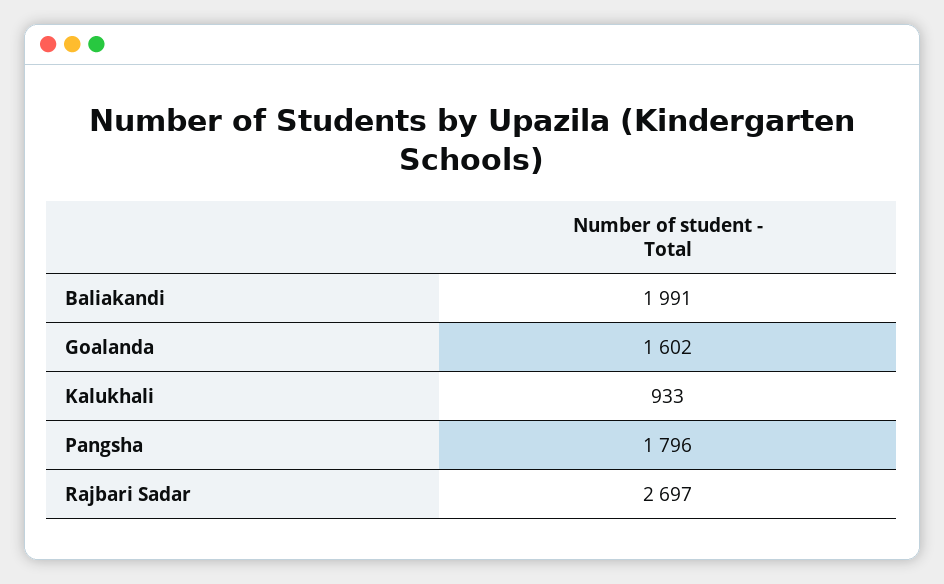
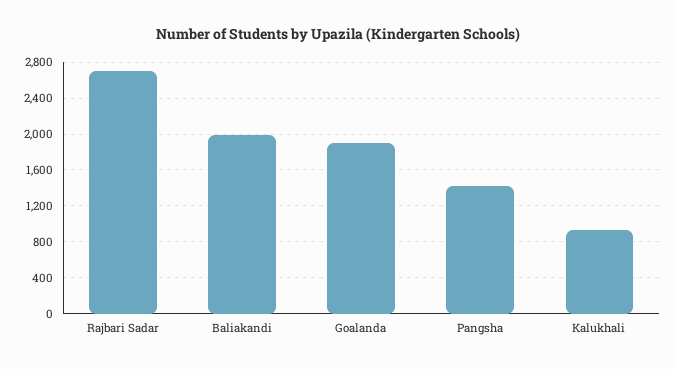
  {
    "Baliakandi": 1991,
-   "Goalanda": 1602,
+   "Goalanda": 1900,
    "Kalukhali": 933,
-   "Pangsha": 1796,
+   "Pangsha": 1400,
    "Rajbari Sadar": 2697
  }

